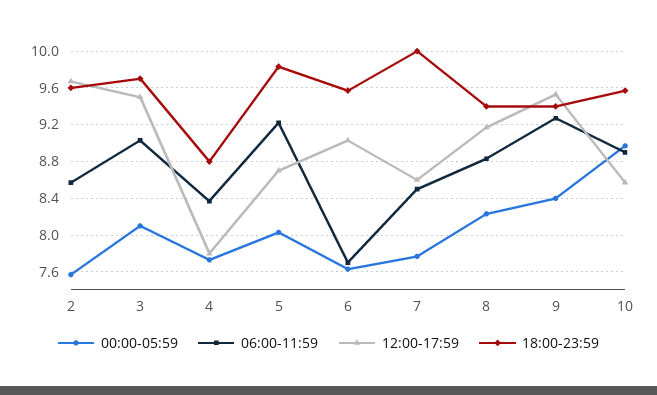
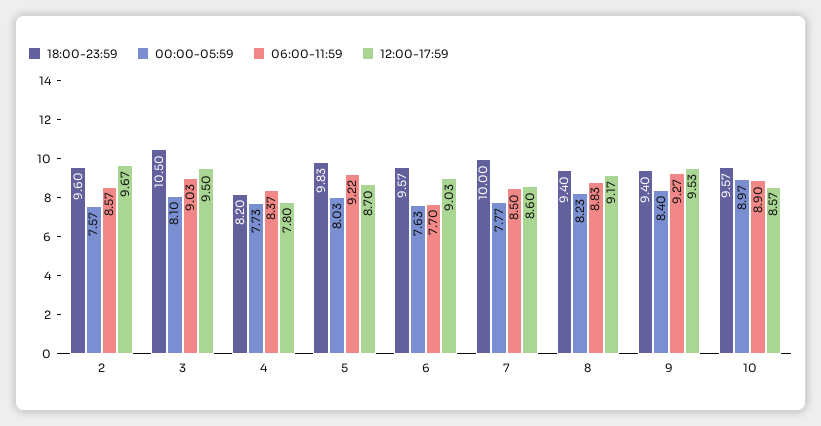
  {
    "00:00-05:59": {
      "2": 7.57,
      "3": 8.1,
      "4": 7.73,
      "5": 8.03,
      "6": 7.63,
      "7": 7.77,
      "8": 8.23,
      "9": 8.4,
      "10": 8.97
    },
    "06:00-11:59": {
      "2": 8.57,
      "3": 9.03,
      "4": 8.37,
      "5": 9.22,
      "6": 7.7,
      "7": 8.5,
      "8": 8.83,
      "9": 9.27,
      "10": 8.9
    },
    "12:00-17:59": {
      "2": 9.67,
      "3": 9.5,
      "4": 7.8,
      "5": 8.7,
      "6": 9.03,
      "7": 8.6,
      "8": 9.17,
      "9": 9.53,
      "10": 8.57
    },
    "18:00-23:59": {
      "2": 9.6,
-     "3": 9.7,
+     "3": 10.5,
-     "4": 8.8,
+     "4": 8.2,
      "5": 9.83,
      "6": 9.57,
      "7": 10,
      "8": 9.4,
      "9": 9.4,
      "10": 9.57
    }
  }

